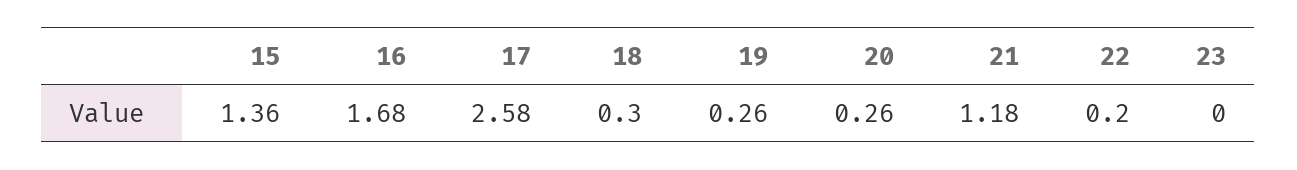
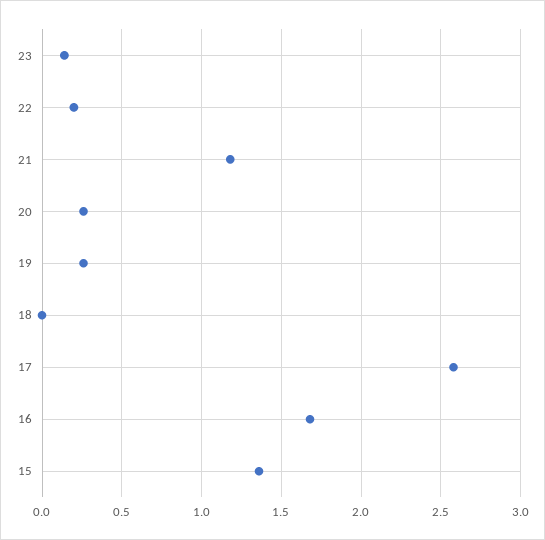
  {
    "15": 1.36,
    "16": 1.68,
    "17": 2.58,
-   "18": 0.3,
+   "18": 0,
    "19": 0.26,
    "20": 0.26,
    "21": 1.18,
    "22": 0.2,
-   "23": 0
+   "23": 0.15
  }

